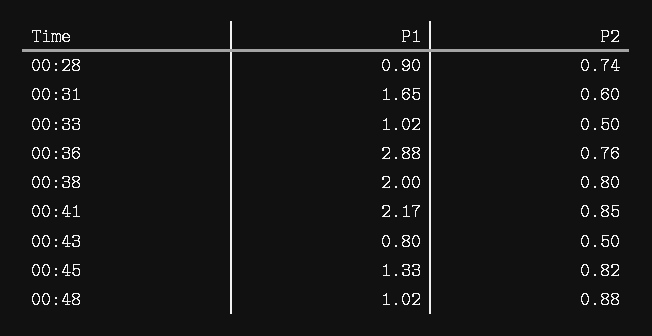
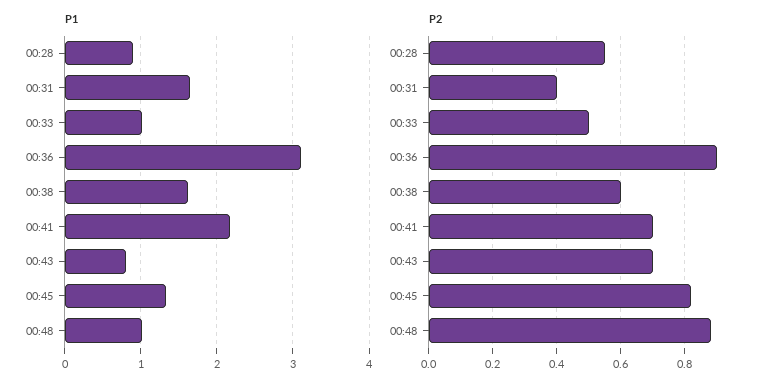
  {
    "P1": {
      "00:28": 0.9,
      "00:31": 1.65,
      "00:33": 1.02,
-     "00:36": 2.88,
+     "00:36": 3.1,
-     "00:38": 2,
+     "00:38": 1.6,
      "00:41": 2.17,
      "00:43": 0.8,
      "00:45": 1.33,
      "00:48": 1.02
    },
    "P2": {
-     "00:28": 0.74,
+     "00:28": 0.55,
-     "00:31": 0.6,
+     "00:31": 0.4,
      "00:33": 0.5,
-     "00:36": 0.76,
+     "00:36": 0.9,
-     "00:38": 0.8,
+     "00:38": 0.6,
-     "00:41": 0.85,
+     "00:41": 0.7,
-     "00:43": 0.5,
+     "00:43": 0.7,
      "00:45": 0.82,
      "00:48": 0.88
    }
  }

